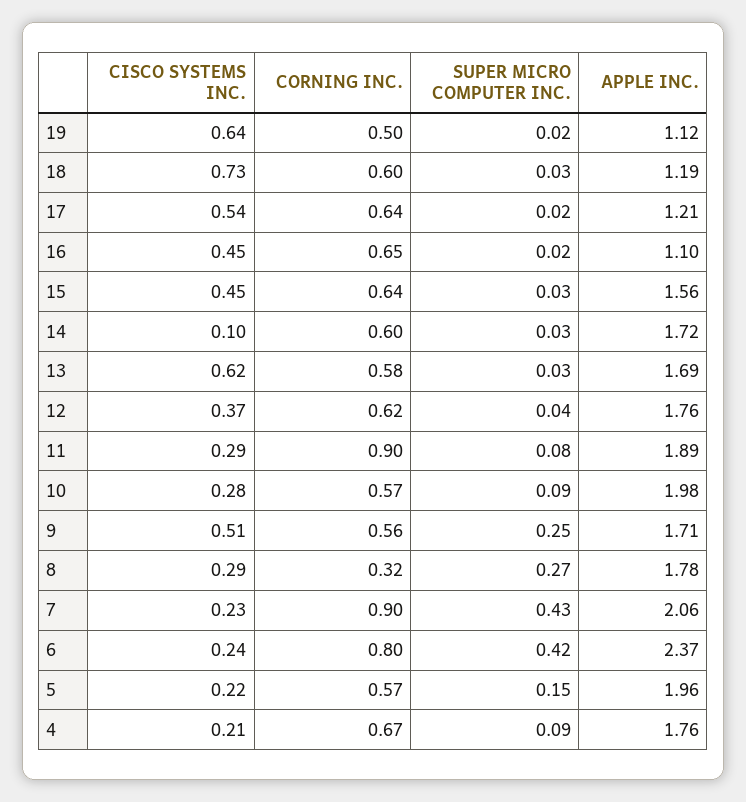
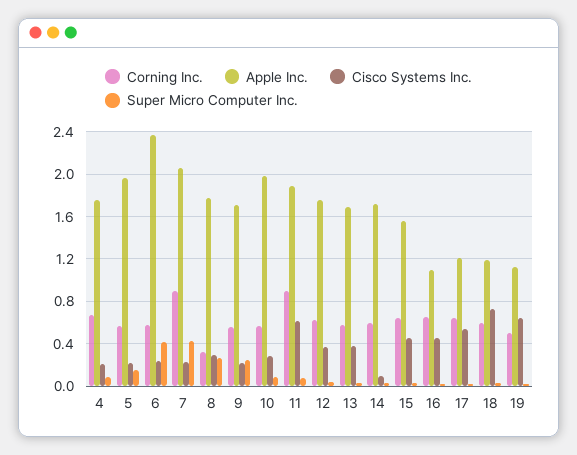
  {
    "CISCO SYSTEMS INC.": {
      "19": 0.64,
      "18": 0.73,
      "17": 0.54,
      "16": 0.45,
      "15": 0.45,
      "14": 0.1,
-     "13": 0.62,
+     "13": 0.4,
      "12": 0.37,
-     "11": 0.29,
+     "11": 0.6,
      "10": 0.28,
-     "9": 0.51,
+     "9": 0.2,
      "8": 0.29,
      "7": 0.23,
      "6": 0.24,
      "5": 0.22,
      "4": 0.21
    },
    "CORNING INC.": {
      "19": 0.5,
      "18": 0.6,
      "17": 0.64,
      "16": 0.65,
      "15": 0.64,
      "14": 0.6,
      "13": 0.58,
      "12": 0.62,
      "11": 0.9,
      "10": 0.57,
      "9": 0.56,
      "8": 0.32,
      "7": 0.9,
-     "6": 0.8,
+     "6": 0.6,
      "5": 0.57,
      "4": 0.67
    },
    "SUPER MICRO COMPUTER INC.": {
      "19": 0.02,
      "18": 0.03,
      "17": 0.02,
      "16": 0.02,
      "15": 0.03,
      "14": 0.03,
      "13": 0.03,
      "12": 0.04,
      "11": 0.08,
      "10": 0.09,
      "9": 0.25,
      "8": 0.27,
      "7": 0.43,
      "6": 0.42,
      "5": 0.15,
      "4": 0.09
    },
    "APPLE INC.": {
      "19": 1.12,
      "18": 1.19,
      "17": 1.21,
      "16": 1.1,
      "15": 1.56,
      "14": 1.72,
      "13": 1.69,
      "12": 1.76,
      "11": 1.89,
      "10": 1.98,
      "9": 1.71,
      "8": 1.78,
      "7": 2.06,
      "6": 2.37,
      "5": 1.96,
      "4": 1.76
    }
  }

